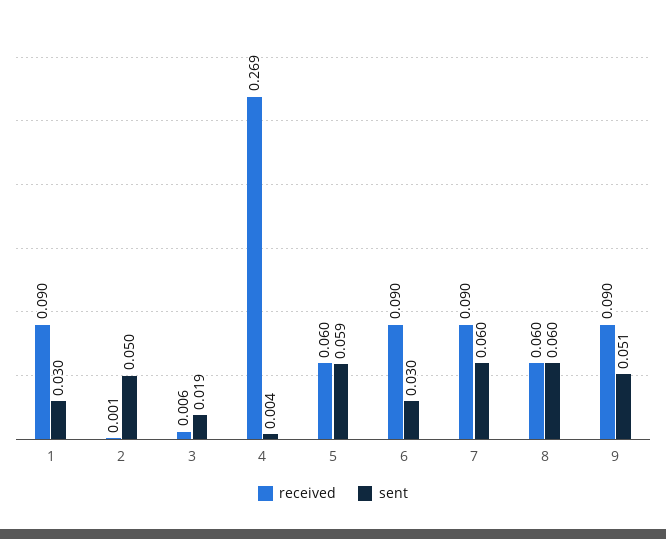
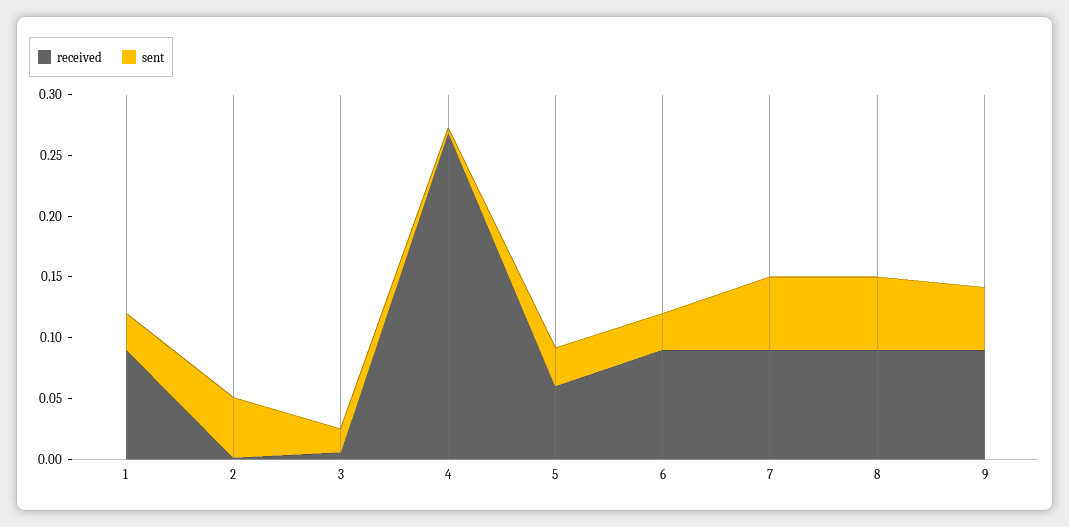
  {
    "received": {
      "1": 0.09,
      "2": 0.001,
      "3": 0.006,
      "4": 0.269,
      "5": 0.06,
      "6": 0.09,
      "7": 0.09,
-     "8": 0.06,
+     "8": 0.09,
      "9": 0.09
    },
    "sent": {
      "1": 0.03,
      "2": 0.05,
      "3": 0.019,
      "4": 0.004,
-     "5": 0.059,
+     "5": 0.03,
      "6": 0.03,
      "7": 0.06,
      "8": 0.06,
      "9": 0.051
    }
  }

